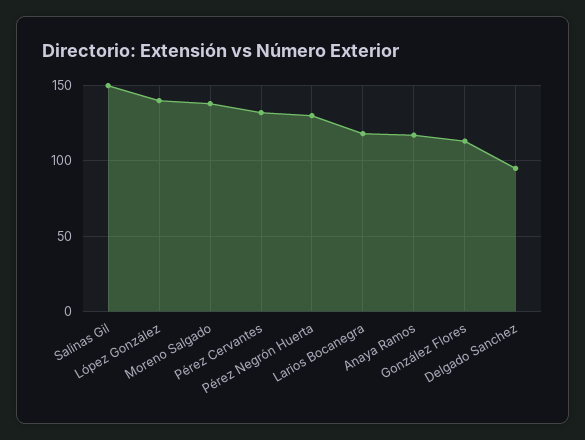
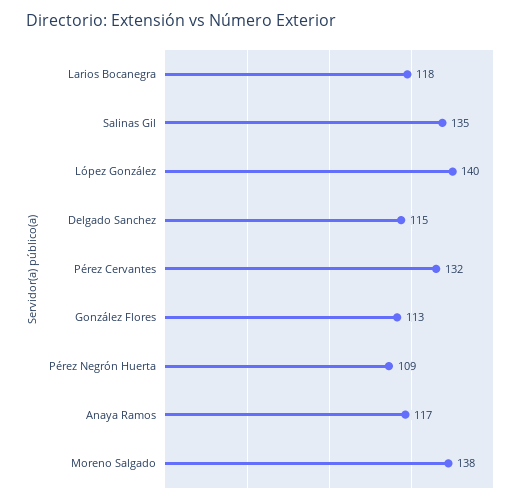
  {
-   "Salinas Gil": 150,
+   "Salinas Gil": 135,
    "López González": 140,
    "Moreno Salgado": 138,
    "Pérez Cervantes": 132,
-   "Pérez Negrón Huerta": 130,
+   "Pérez Negrón Huerta": 109,
    "Larios Bocanegra": 118,
    "Anaya Ramos": 117,
    "González Flores": 113,
-   "Delgado Sanchez": 95
+   "Delgado Sanchez": 115
  }

